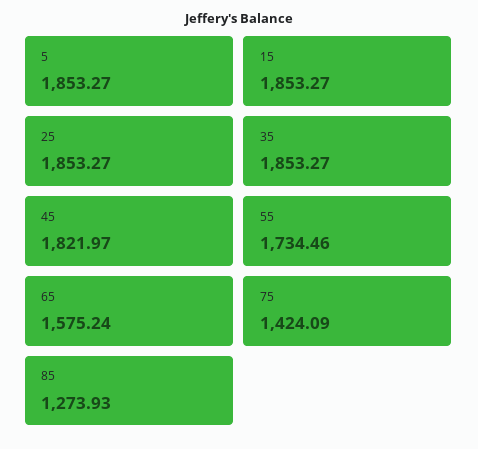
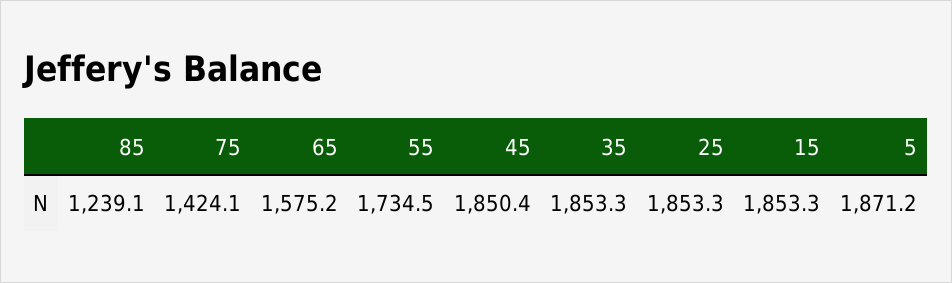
  {
-   "5": 1853.27,
+   "5": 1871.2,
    "15": 1853.27,
    "25": 1853.27,
    "35": 1853.27,
-   "45": 1821.97,
+   "45": 1850.4,
    "55": 1734.46,
    "65": 1575.24,
    "75": 1424.09,
-   "85": 1273.93
+   "85": 1239.1
  }

